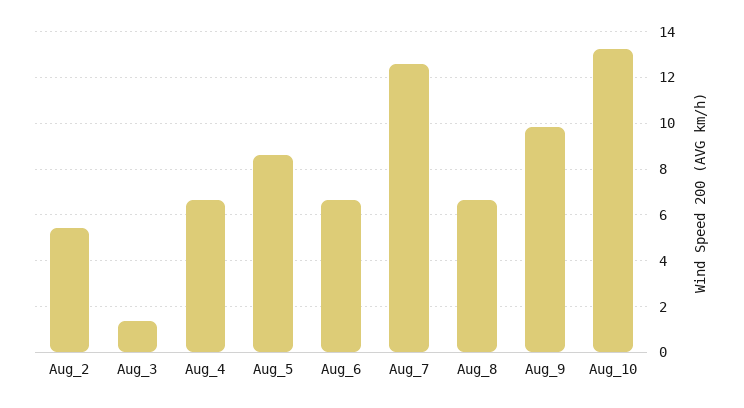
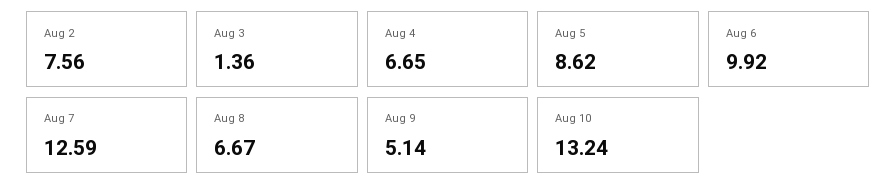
  {
-   "Aug_2": 5.5,
+   "Aug_2": 7.56,
    "Aug_3": 1.36,
    "Aug_4": 6.65,
    "Aug_5": 8.62,
-   "Aug_6": 6.5,
+   "Aug_6": 9.92,
    "Aug_7": 12.59,
    "Aug_8": 6.67,
-   "Aug_9": 10,
+   "Aug_9": 5.14,
    "Aug_10": 13.24
  }

